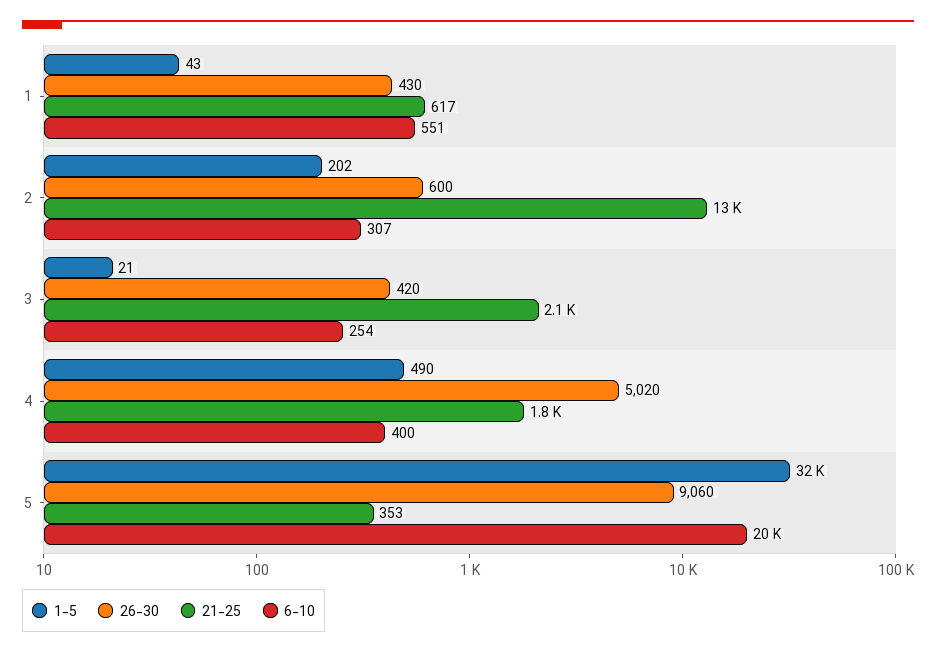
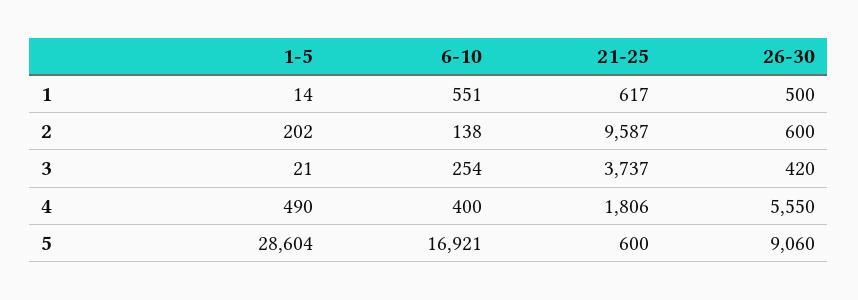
  {
    "1-5": {
-     "1": 43,
+     "1": 14,
      "2": 202,
      "3": 21,
      "4": 490,
-     "5": 32000
+     "5": 28604
    },
    "26-30": {
-     "1": 430,
+     "1": 500,
      "2": 600,
      "3": 420,
-     "4": 5020,
+     "4": 5550,
      "5": 9060
    },
    "21-25": {
      "1": 617,
-     "2": 13000,
+     "2": 9587,
-     "3": 2100,
+     "3": 3737,
      "4": 1806,
-     "5": 353
+     "5": 600
    },
    "6-10": {
      "1": 551,
-     "2": 307,
+     "2": 138,
      "3": 254,
      "4": 400,
-     "5": 20000
+     "5": 16921
    }
  }

